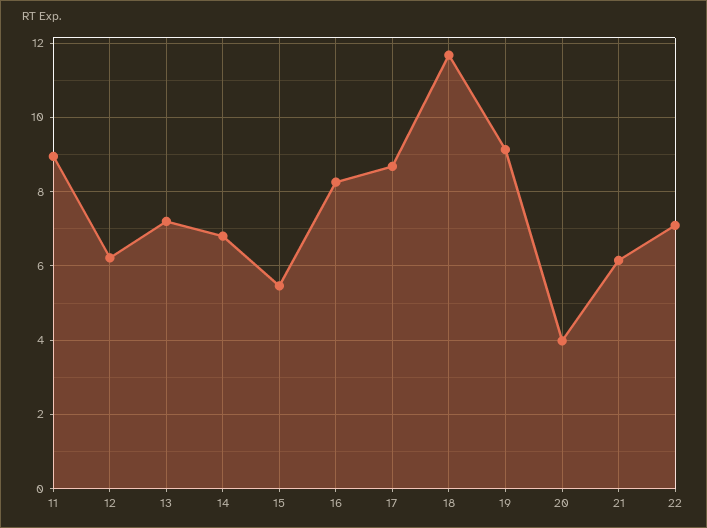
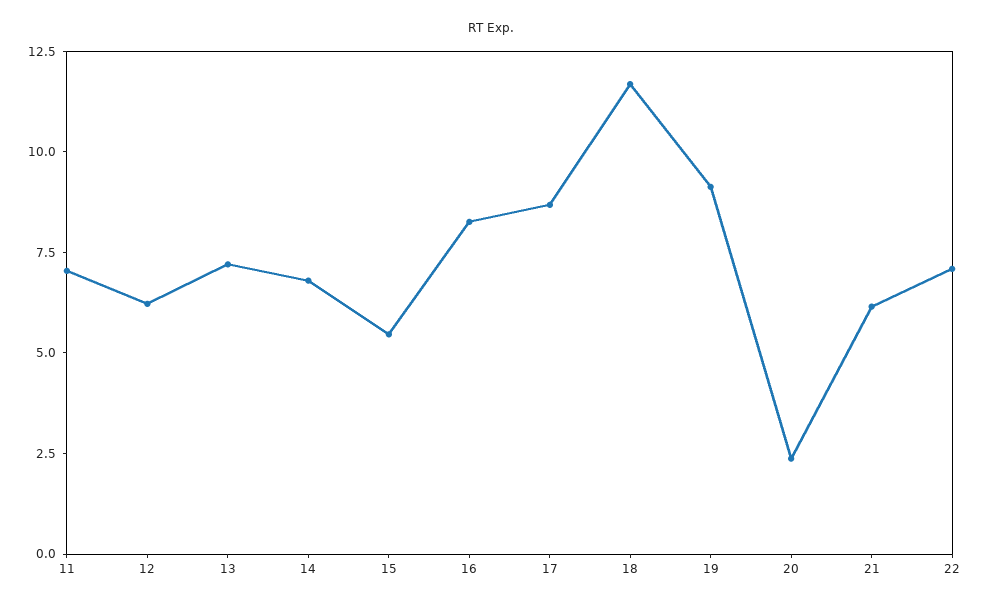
  {
-   "11": 9,
+   "11": 7,
    "12": 6.2,
    "13": 7.2,
    "14": 6.8,
    "15": 5.4,
    "16": 8.2,
    "17": 8.6,
    "18": 11.6,
    "19": 9.2,
-   "20": 4,
+   "20": 2.5,
    "21": 6.2,
    "22": 7
  }

